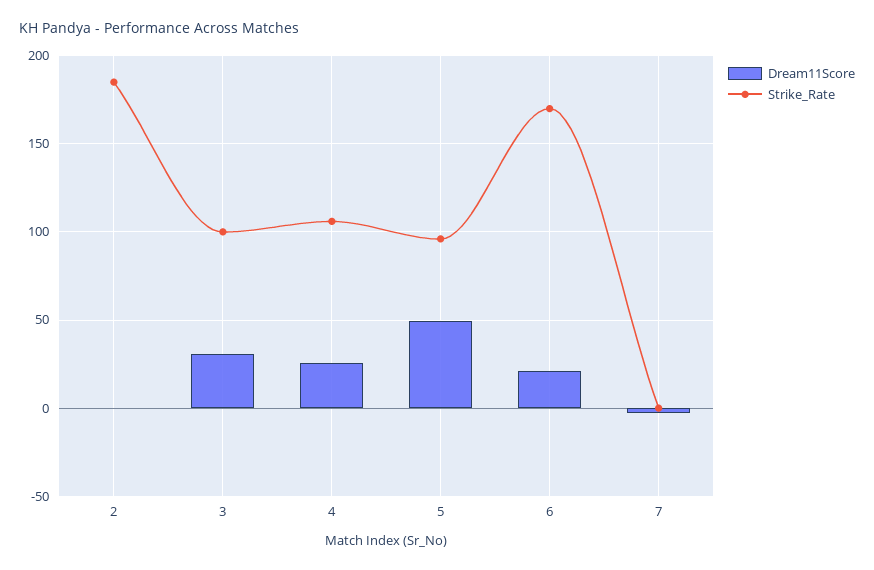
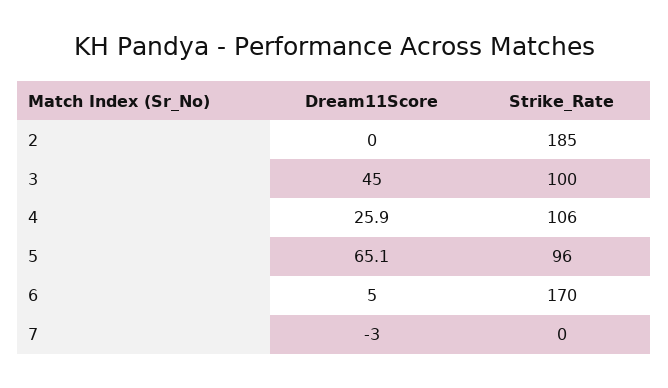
  {
    "Dream11Score": {
      "2": 0,
-     "3": 30,
+     "3": 45,
      "4": 25.9,
-     "5": 50,
+     "5": 65.1,
-     "6": 20,
+     "6": 5,
      "7": -3
    },
    "Strike_Rate": {
      "2": 185,
      "3": 100,
      "4": 106,
      "5": 96,
      "6": 170,
      "7": 0
    }
  }

